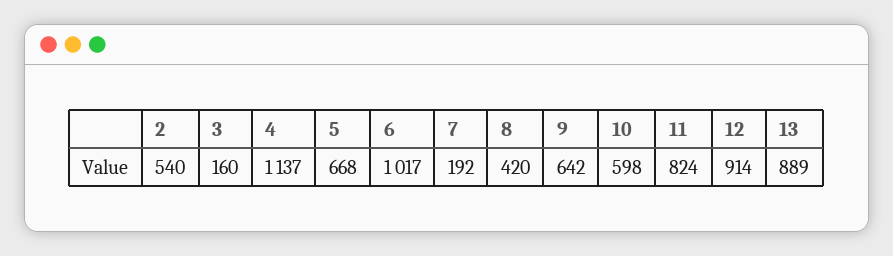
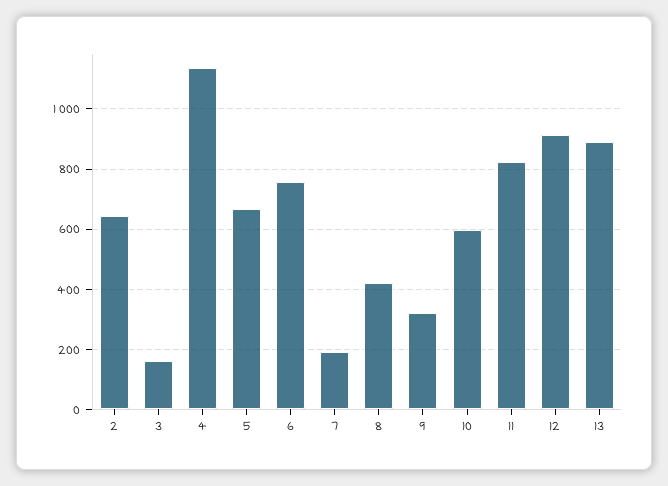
  {
-   "2": 540,
+   "2": 640,
    "3": 160,
    "4": 1137,
    "5": 668,
-   "6": 1017,
+   "6": 760,
    "7": 192,
    "8": 420,
-   "9": 642,
+   "9": 320,
    "10": 598,
    "11": 824,
    "12": 914,
    "13": 889
  }

